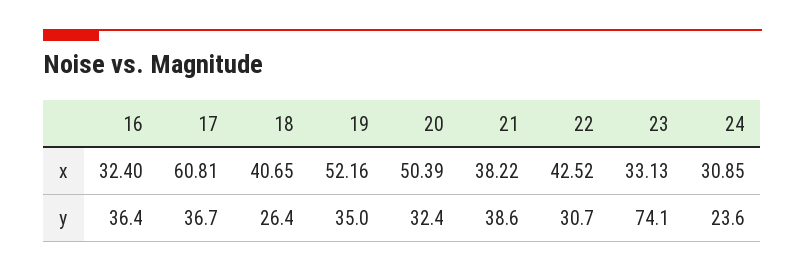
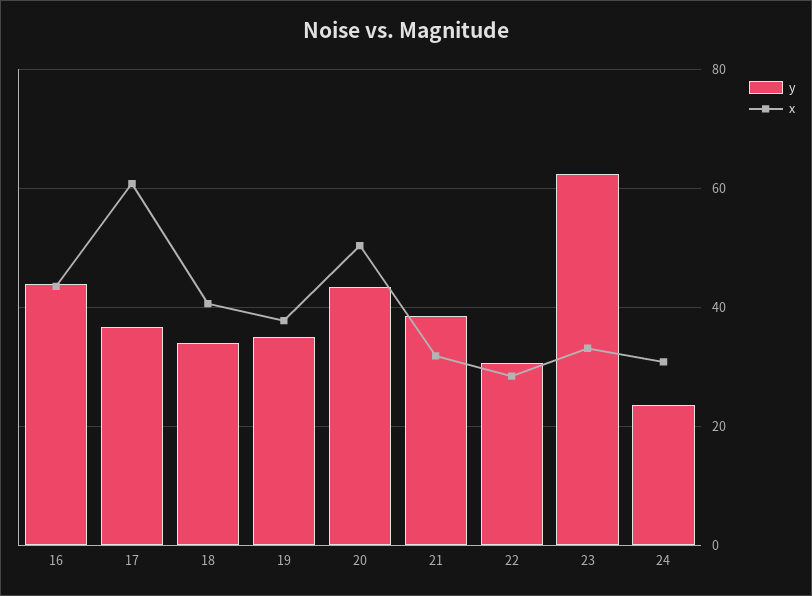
  {
    "x": {
-     "16": 32.4,
+     "16": 44,
      "17": 60.81,
      "18": 40.65,
-     "19": 52.16,
+     "19": 38,
      "20": 50.39,
-     "21": 38.22,
+     "21": 32,
-     "22": 42.52,
+     "22": 28,
      "23": 33.13,
      "24": 30.85
    },
    "y": {
-     "16": 36.4,
+     "16": 44,
      "17": 36.7,
-     "18": 26.4,
+     "18": 34,
      "19": 35,
-     "20": 32.4,
+     "20": 44,
      "21": 38.6,
      "22": 30.7,
-     "23": 74.1,
+     "23": 62,
      "24": 23.6
    }
  }

